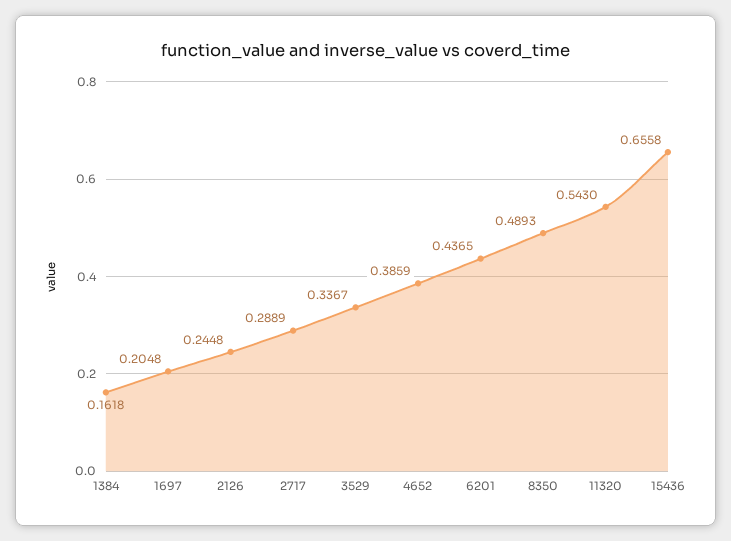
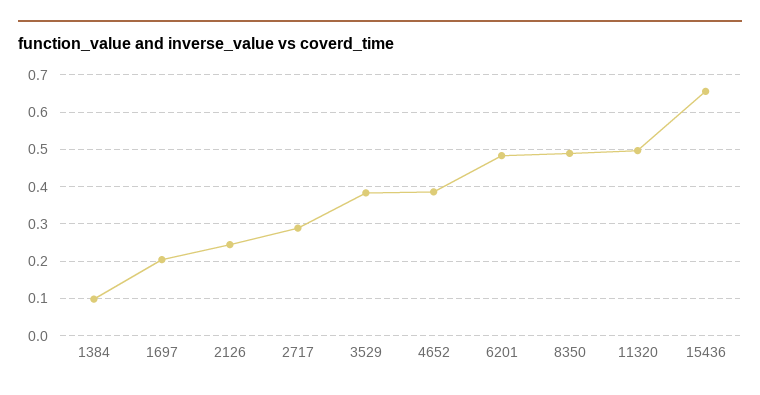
  {
-   "1384": 0.1618,
+   "1384": 0.1,
    "1697": 0.2048,
    "2126": 0.2448,
    "2717": 0.2889,
-   "3529": 0.3367,
+   "3529": 0.38,
    "4652": 0.3859,
-   "6201": 0.4365,
+   "6201": 0.48,
    "8350": 0.4893,
-   "11320": 0.543,
+   "11320": 0.5,
    "15436": 0.6558
  }

